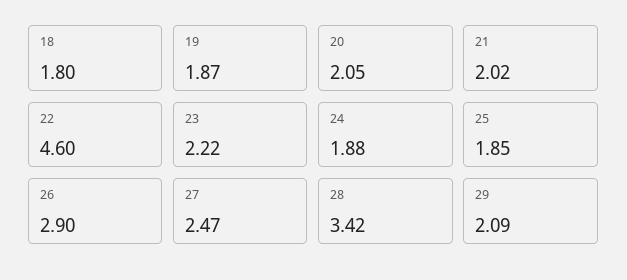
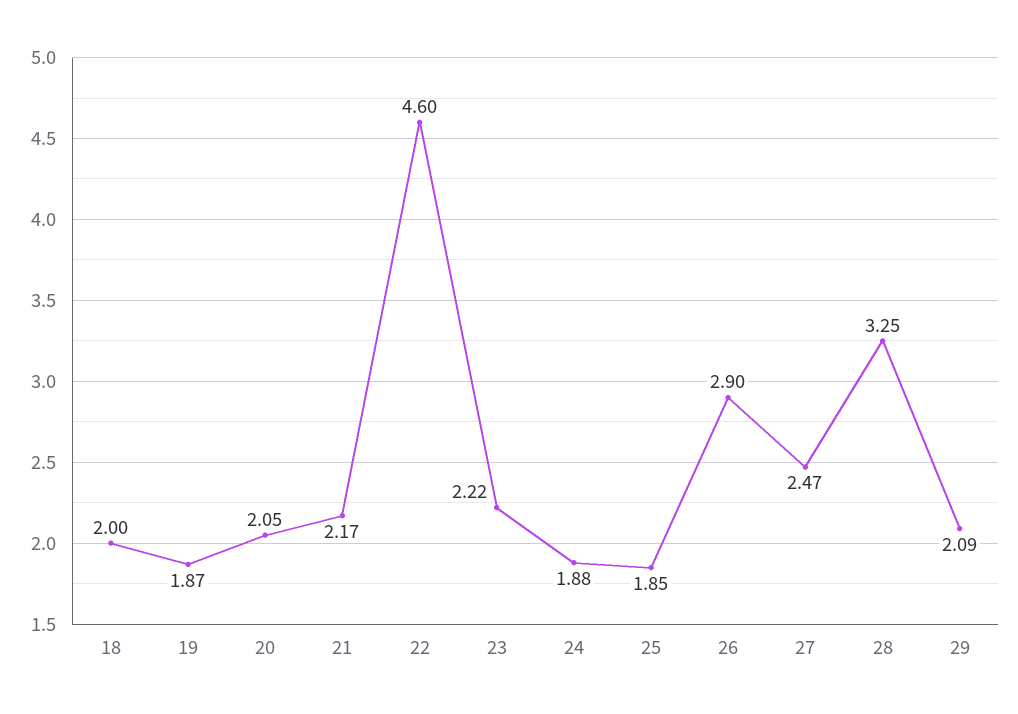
  {
-   "18": 1.8,
+   "18": 2,
    "19": 1.87,
    "20": 2.05,
-   "21": 2.02,
+   "21": 2.17,
    "22": 4.6,
    "23": 2.22,
    "24": 1.88,
    "25": 1.85,
    "26": 2.9,
    "27": 2.47,
-   "28": 3.42,
+   "28": 3.25,
    "29": 2.09
  }

